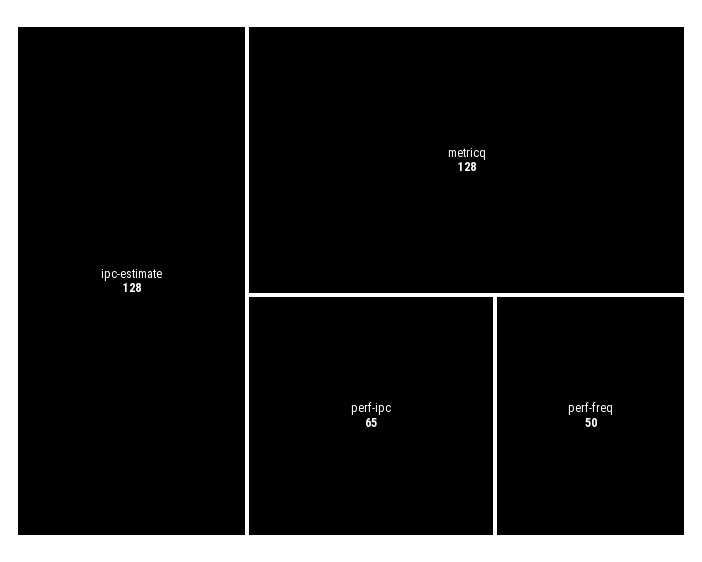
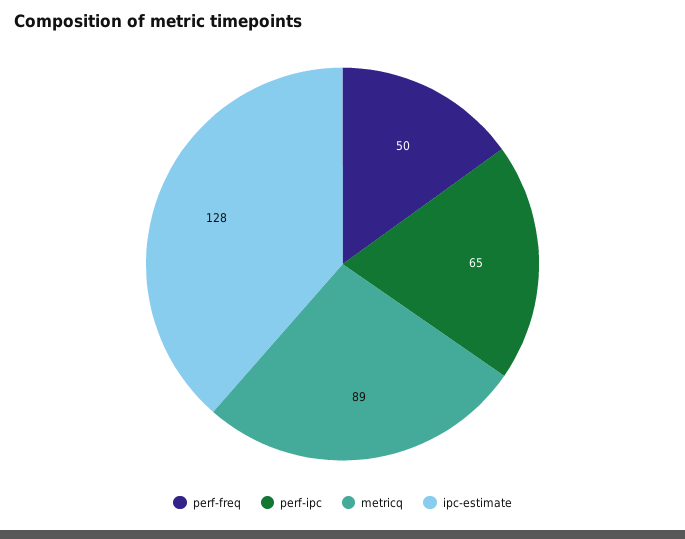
  {
    "ipc-estimate": 128,
-   "metricq": 128,
+   "metricq": 89,
    "perf-ipc": 65,
    "perf-freq": 50
  }

